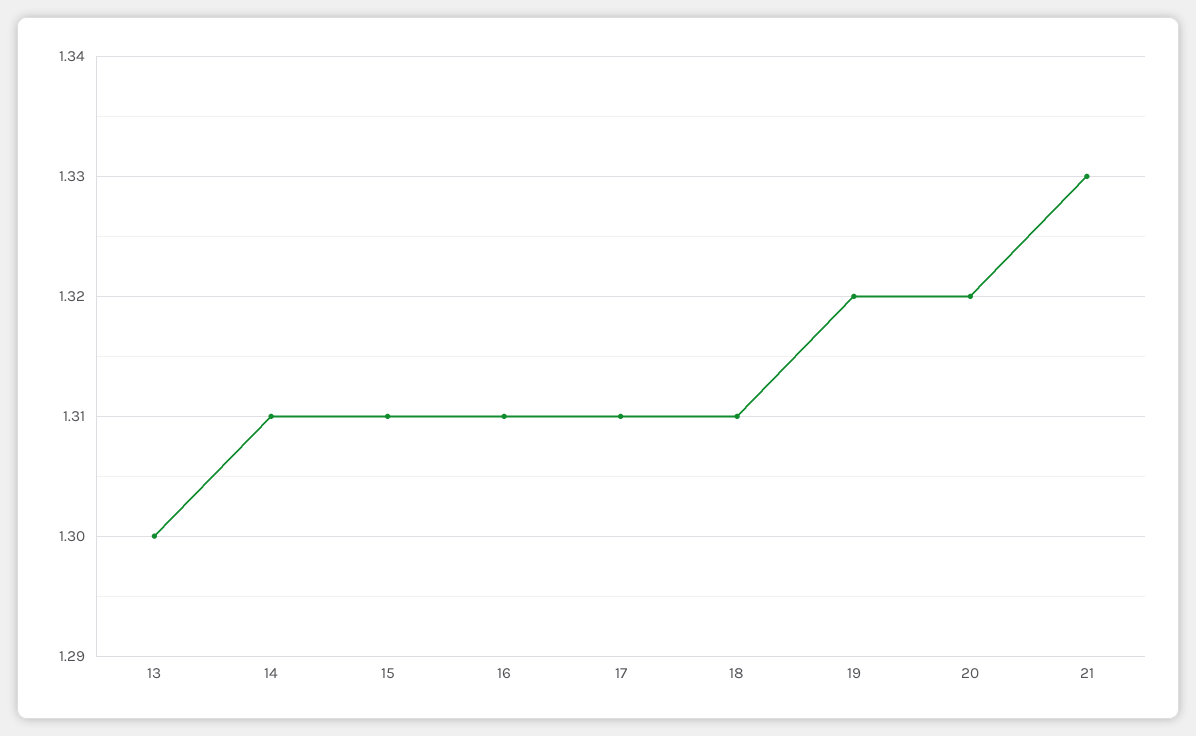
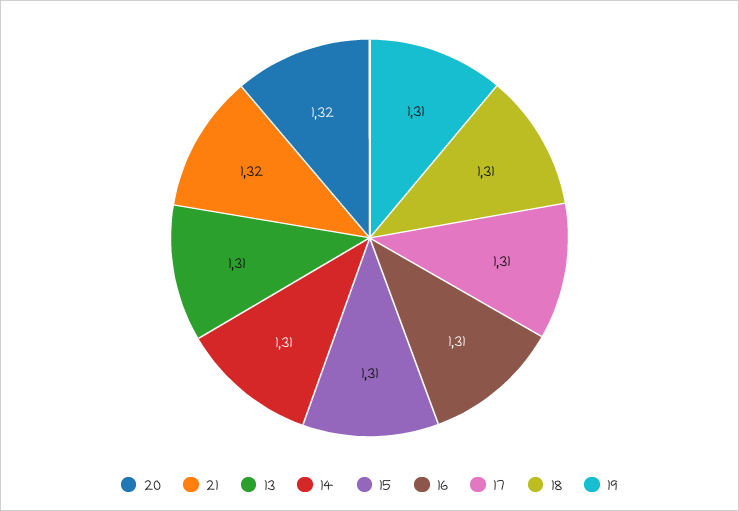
  {
-   "13": 1.3,
+   "13": 1.31,
    "14": 1.31,
    "15": 1.31,
    "16": 1.31,
    "17": 1.31,
    "18": 1.31,
-   "19": 1.32,
+   "19": 1.31,
    "20": 1.32,
-   "21": 1.33
+   "21": 1.32
  }

